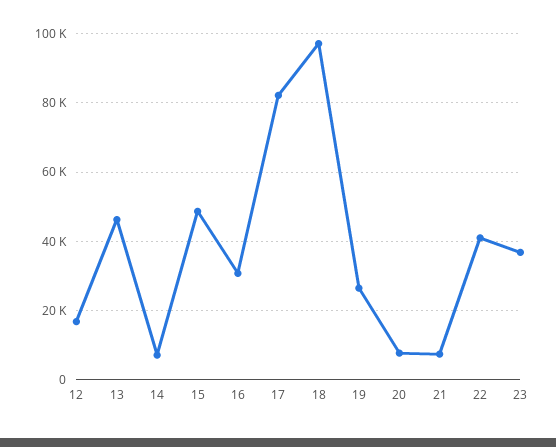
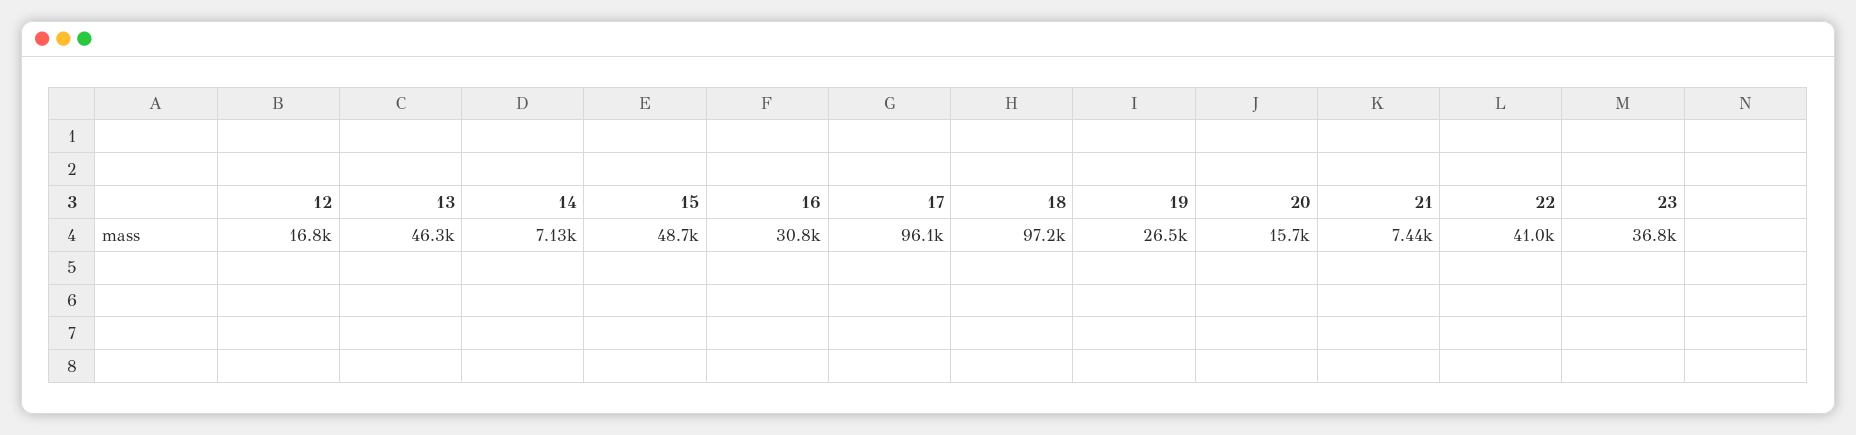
  {
    "12": 16800,
    "13": 46300,
    "14": 7130,
    "15": 48700,
    "16": 30800,
-   "17": 82000,
+   "17": 96100,
    "18": 97200,
    "19": 26500,
-   "20": 8000,
+   "20": 15700,
    "21": 7440,
    "22": 41000,
    "23": 36800
  }

